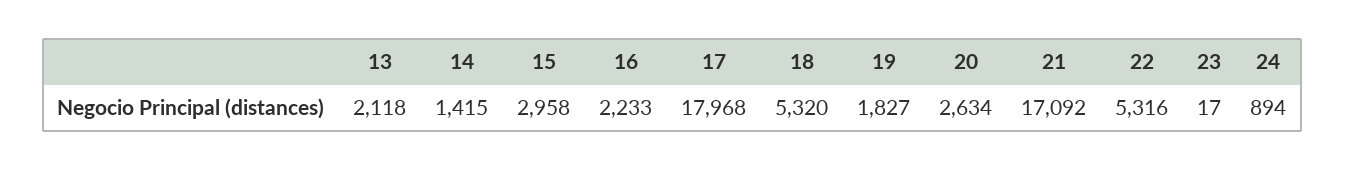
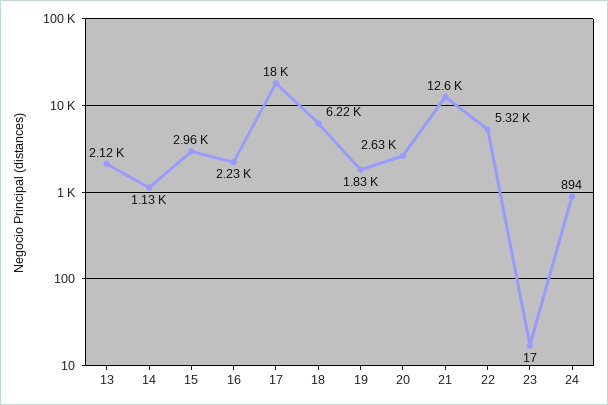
  {
    "13": 2118,
-   "14": 1415,
+   "14": 1130,
    "15": 2958,
    "16": 2233,
    "17": 17968,
-   "18": 5320,
+   "18": 6220,
    "19": 1827,
    "20": 2634,
-   "21": 17092,
+   "21": 12600,
    "22": 5316,
    "23": 17,
    "24": 894
  }

